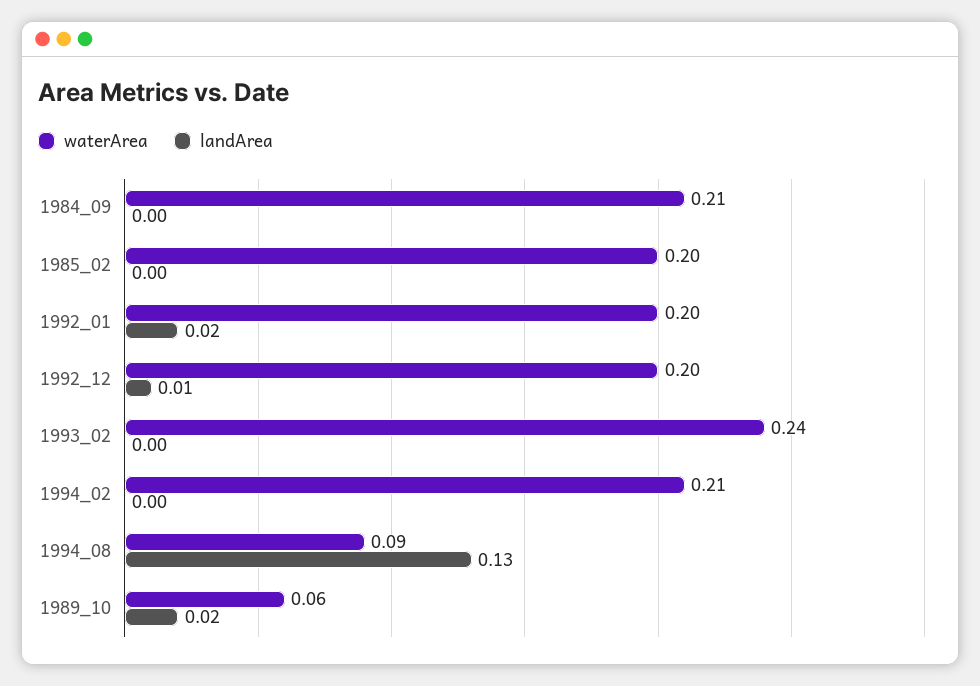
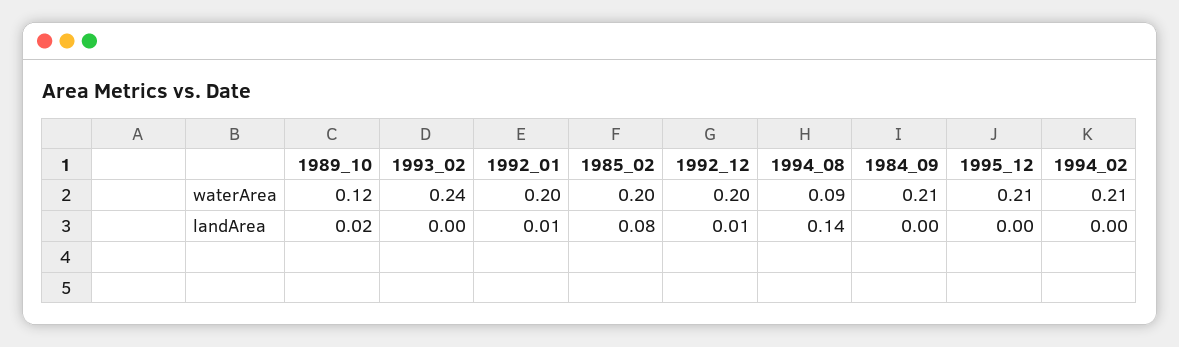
  {
    "waterArea": {
      "1984_09": 0.21,
      "1985_02": 0.2,
      "1992_01": 0.2,
      "1992_12": 0.2,
      "1993_02": 0.24,
      "1994_02": 0.21,
      "1994_08": 0.09,
-     "1989_10": 0.06
+     "1989_10": 0.12,
+     "1995_12": 0.21
    },
    "landArea": {
      "1984_09": 0,
-     "1985_02": 0,
+     "1985_02": 0.08,
-     "1992_01": 0.02,
+     "1992_01": 0.01,
      "1992_12": 0.01,
      "1993_02": 0,
      "1994_02": 0,
-     "1994_08": 0.13,
+     "1994_08": 0.14,
-     "1989_10": 0.02
+     "1989_10": 0.02,
+     "1995_12": 0
    }
  }

